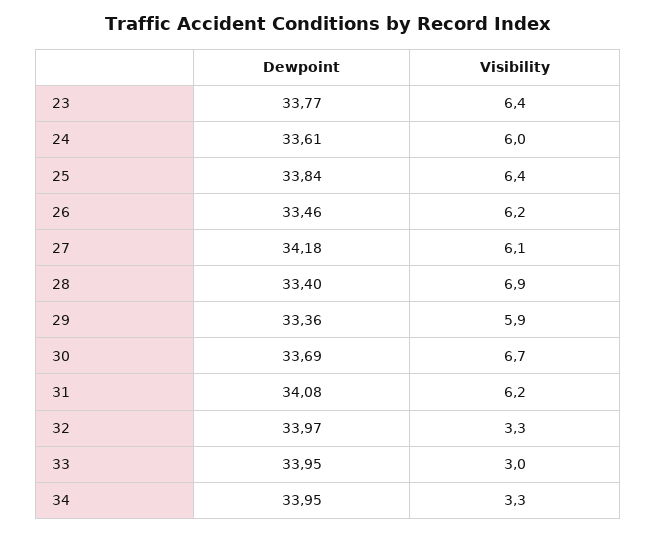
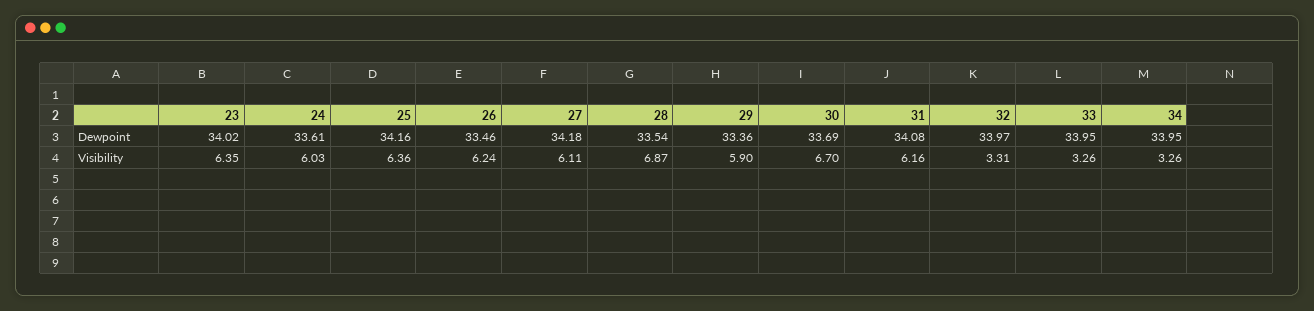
  {
    "Dewpoint": {
-     "23": 33.77,
+     "23": 34.02,
      "24": 33.61,
-     "25": 33.84,
+     "25": 34.16,
      "26": 33.46,
      "27": 34.18,
-     "28": 33.4,
+     "28": 33.54,
      "29": 33.36,
      "30": 33.69,
      "31": 34.08,
      "32": 33.97,
      "33": 33.95,
      "34": 33.95
    },
    "Visibility": {
      "23": 6.35,
      "24": 6.03,
      "25": 6.36,
      "26": 6.24,
      "27": 6.11,
      "28": 6.87,
      "29": 5.9,
      "30": 6.7,
      "31": 6.16,
      "32": 3.31,
-     "33": 3,
+     "33": 3.26,
      "34": 3.26
    }
  }

